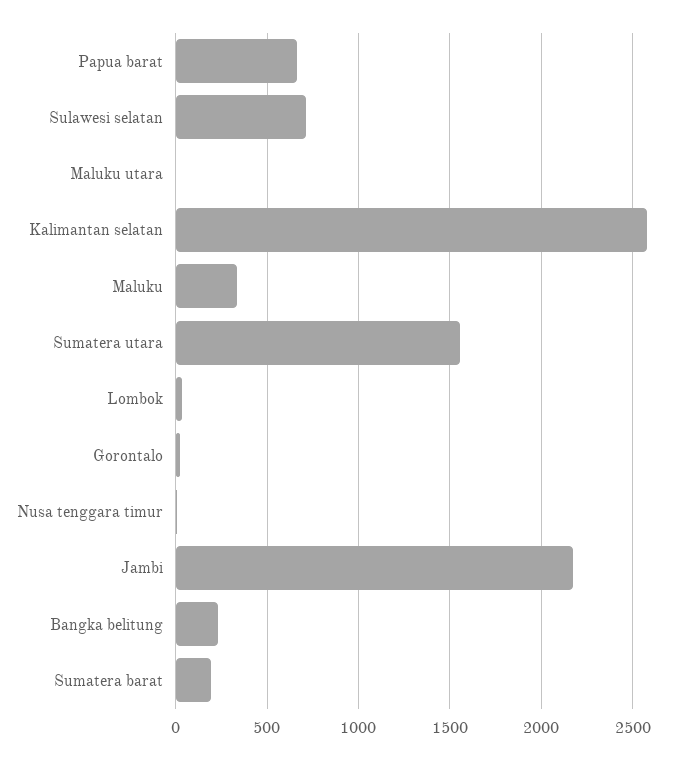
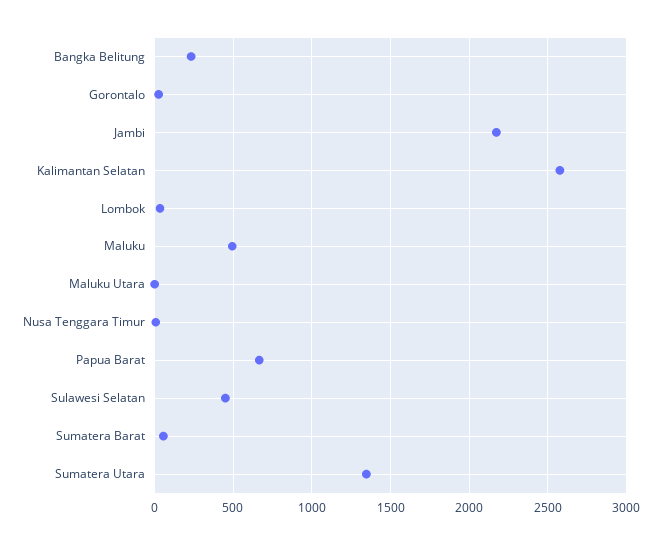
  {
    "Papua barat": 650,
-   "Sulawesi selatan": 700,
+   "Sulawesi selatan": 450,
    "Maluku utara": 0,
    "Kalimantan selatan": 2600,
-   "Maluku": 350,
+   "Maluku": 500,
-   "Sumatera utara": 1550,
+   "Sumatera utara": 1350,
    "Lombok": 50,
    "Gorontalo": 50,
    "Nusa tenggara timur": 0,
    "Jambi": 2150,
    "Bangka belitung": 250,
-   "Sumatera barat": 200
+   "Sumatera barat": 50
  }

